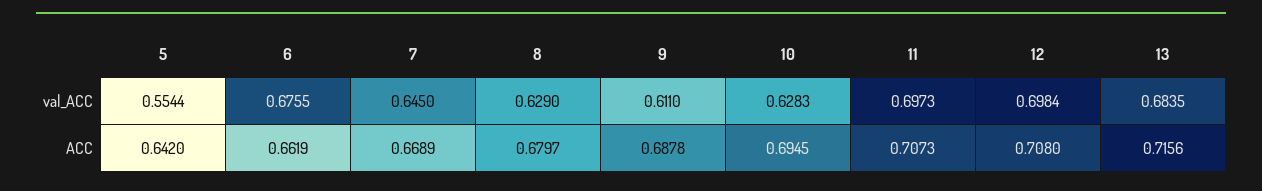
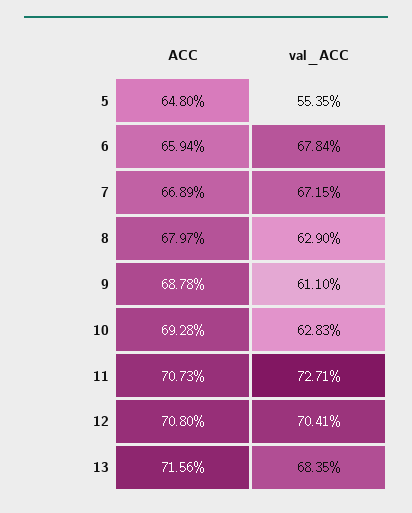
  {
    "5": {
-     "val_ACC": 0.5544,
+     "val_ACC": 0.5535,
-     "ACC": 0.642
+     "ACC": 0.648
    },
    "6": {
-     "val_ACC": 0.6755,
+     "val_ACC": 0.6784,
-     "ACC": 0.6619
+     "ACC": 0.6594
    },
    "7": {
-     "val_ACC": 0.645,
+     "val_ACC": 0.6715,
      "ACC": 0.6689
    },
    "8": {
      "val_ACC": 0.629,
      "ACC": 0.6797
    },
    "9": {
      "val_ACC": 0.611,
      "ACC": 0.6878
    },
    "10": {
      "val_ACC": 0.6283,
-     "ACC": 0.6945
+     "ACC": 0.6928
    },
    "11": {
-     "val_ACC": 0.6973,
+     "val_ACC": 0.7271,
      "ACC": 0.7073
    },
    "12": {
-     "val_ACC": 0.6984,
+     "val_ACC": 0.7041,
      "ACC": 0.708
    },
    "13": {
      "val_ACC": 0.6835,
      "ACC": 0.7156
    }
  }

